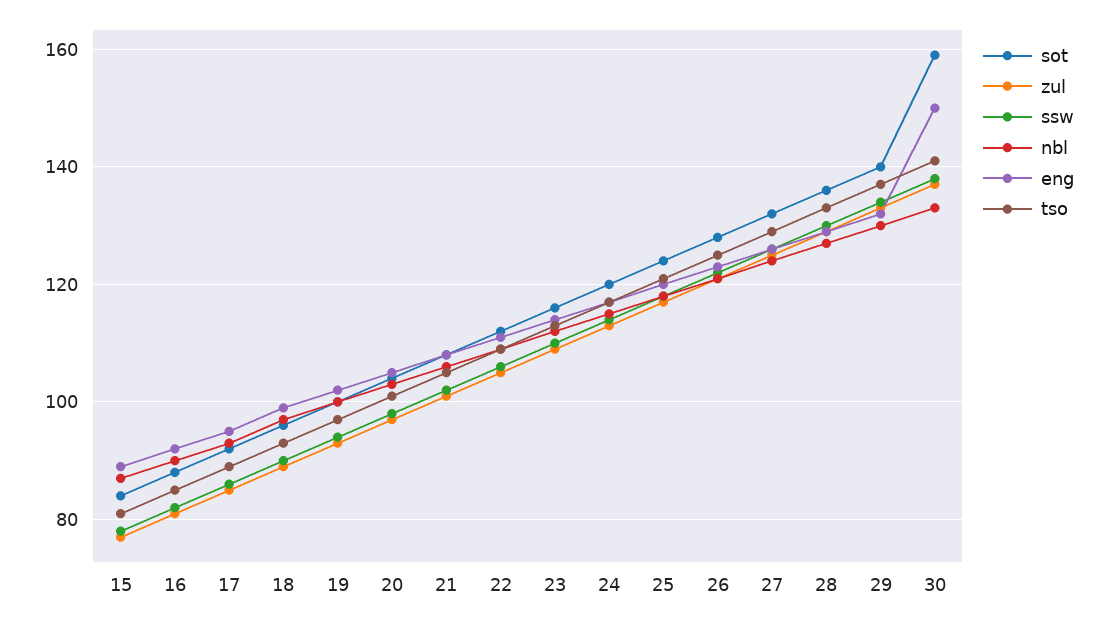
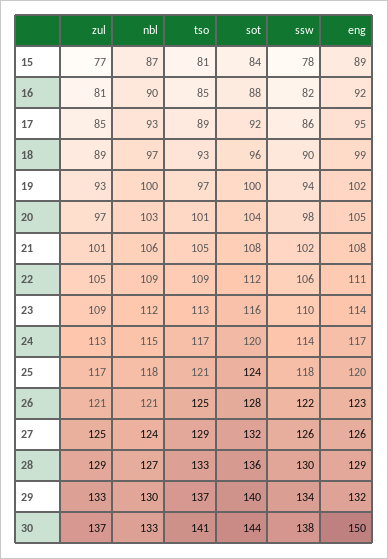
  {
    "sot": {
      "15": 84,
      "16": 88,
      "17": 92,
      "18": 96,
      "19": 100,
      "20": 104,
      "21": 108,
      "22": 112,
      "23": 116,
      "24": 120,
      "25": 124,
      "26": 128,
      "27": 132,
      "28": 136,
      "29": 140,
-     "30": 160
+     "30": 144
    },
    "zul": {
      "15": 77,
      "16": 81,
      "17": 85,
      "18": 89,
      "19": 93,
      "20": 97,
      "21": 101,
      "22": 105,
      "23": 109,
      "24": 113,
      "25": 117,
      "26": 121,
      "27": 125,
      "28": 129,
      "29": 133,
      "30": 137
    },
    "ssw": {
      "15": 78,
      "16": 82,
      "17": 86,
      "18": 90,
      "19": 94,
      "20": 98,
      "21": 102,
      "22": 106,
      "23": 110,
      "24": 114,
      "25": 118,
      "26": 122,
      "27": 126,
      "28": 130,
      "29": 134,
      "30": 138
    },
    "nbl": {
      "15": 87,
      "16": 90,
      "17": 93,
      "18": 97,
      "19": 100,
      "20": 103,
      "21": 106,
      "22": 109,
      "23": 112,
      "24": 115,
      "25": 118,
      "26": 121,
      "27": 124,
      "28": 127,
      "29": 130,
      "30": 133
    },
    "eng": {
      "15": 89,
      "16": 92,
      "17": 95,
      "18": 99,
      "19": 102,
      "20": 105,
      "21": 108,
      "22": 111,
      "23": 114,
      "24": 117,
      "25": 120,
      "26": 123,
      "27": 126,
      "28": 129,
      "29": 132,
      "30": 150
    },
    "tso": {
      "15": 81,
      "16": 85,
      "17": 89,
      "18": 93,
      "19": 97,
      "20": 101,
      "21": 105,
      "22": 109,
      "23": 113,
      "24": 117,
      "25": 121,
      "26": 125,
      "27": 129,
      "28": 133,
      "29": 137,
      "30": 141
    }
  }

